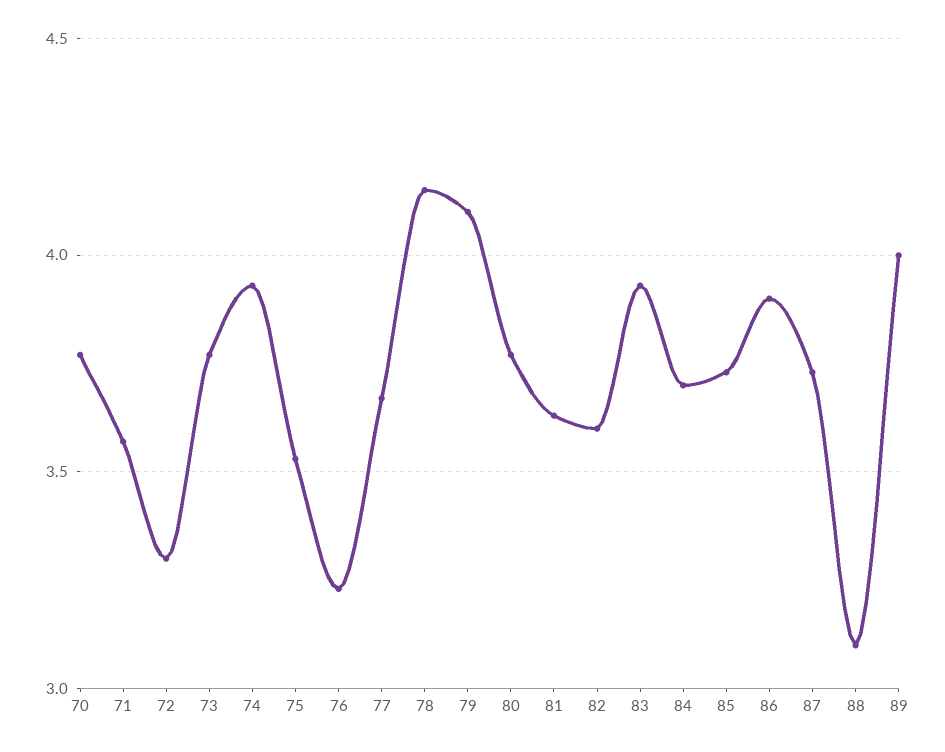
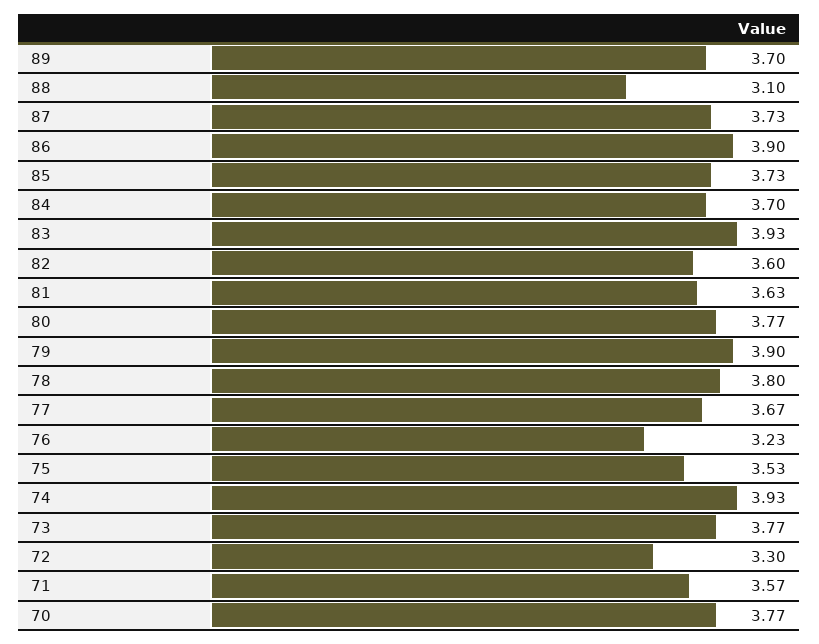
  {
    "70": 3.77,
    "71": 3.57,
    "72": 3.3,
    "73": 3.77,
    "74": 3.93,
    "75": 3.53,
    "76": 3.23,
    "77": 3.67,
-   "78": 4.15,
+   "78": 3.8,
-   "79": 4.1,
+   "79": 3.9,
    "80": 3.77,
    "81": 3.63,
    "82": 3.6,
    "83": 3.93,
    "84": 3.7,
    "85": 3.73,
    "86": 3.9,
    "87": 3.73,
    "88": 3.1,
-   "89": 4
+   "89": 3.7
  }

